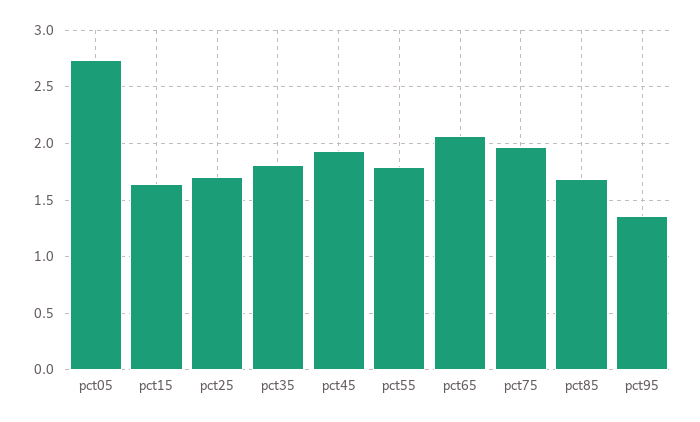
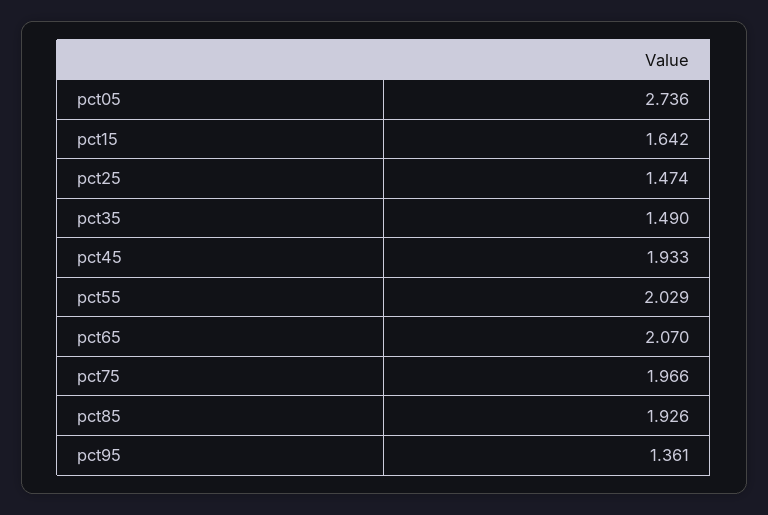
  {
    "pct05": 2.736,
    "pct15": 1.642,
-   "pct25": 1.7,
+   "pct25": 1.474,
-   "pct35": 1.8,
+   "pct35": 1.49,
    "pct45": 1.933,
-   "pct55": 1.8,
+   "pct55": 2.029,
    "pct65": 2.07,
    "pct75": 1.966,
-   "pct85": 1.7,
+   "pct85": 1.926,
    "pct95": 1.361
  }

